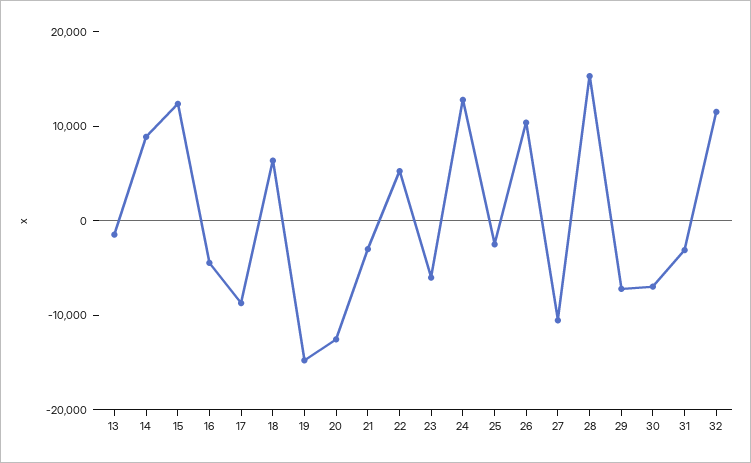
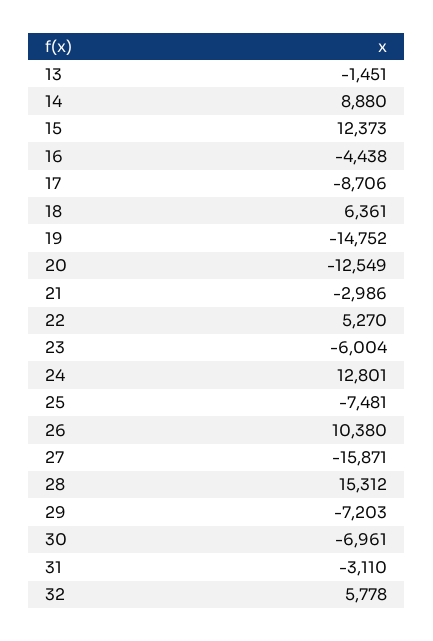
  {
    "13": -1451,
    "14": 8880,
    "15": 12373,
    "16": -4438,
    "17": -8706,
    "18": 6361,
    "19": -14752,
    "20": -12549,
    "21": -2986,
    "22": 5270,
    "23": -6004,
    "24": 12801,
-   "25": -2000,
+   "25": -7481,
    "26": 10380,
-   "27": -10000,
+   "27": -15871,
    "28": 15312,
    "29": -7203,
    "30": -6961,
    "31": -3110,
-   "32": 12000
+   "32": 5778
  }

